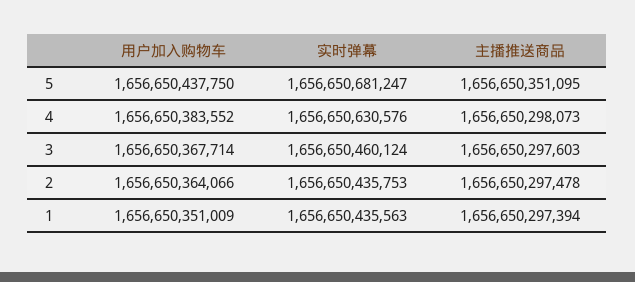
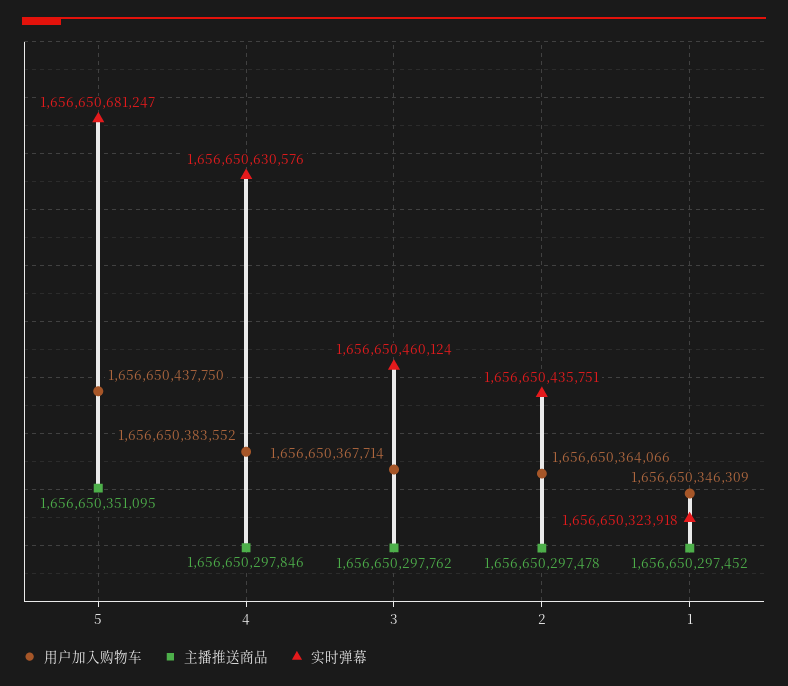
  {
    "用户加入购物车": {
      "5": 1656650437750,
      "4": 1656650383552,
      "3": 1656650367714,
      "2": 1656650364066,
-     "1": 1656650351009
+     "1": 1656650346309
    },
    "实时弹幕": {
      "5": 1656650681247,
      "4": 1656650630576,
      "3": 1656650460124,
-     "2": 1656650435753,
+     "2": 1656650435751,
-     "1": 1656650435563
+     "1": 1656650323918
    },
    "主播推送商品": {
      "5": 1656650351095,
-     "4": 1656650298073,
+     "4": 1656650297846,
-     "3": 1656650297603,
+     "3": 1656650297762,
      "2": 1656650297478,
-     "1": 1656650297394
+     "1": 1656650297452
    }
  }

